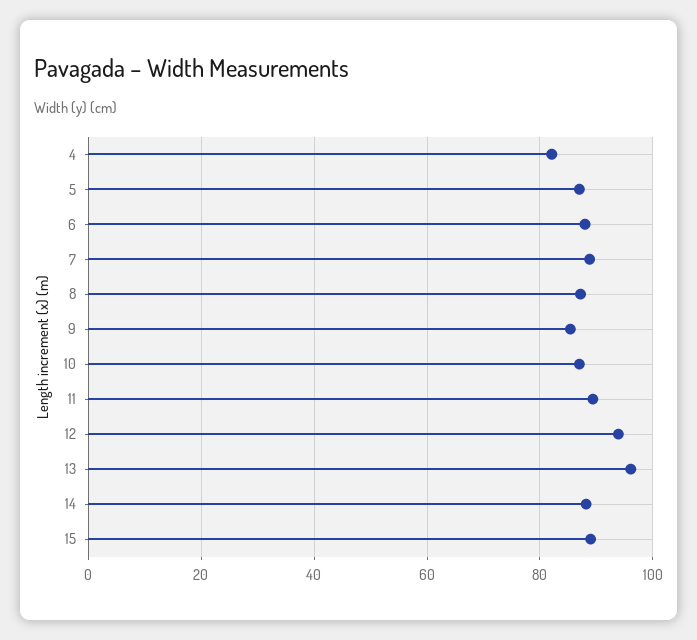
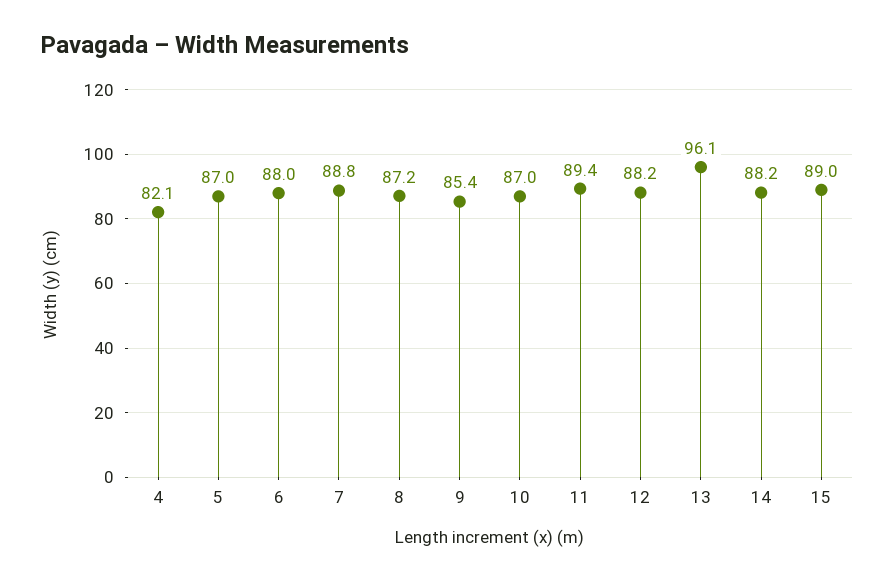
  {
    "4": 82.1,
    "5": 87,
    "6": 88,
    "7": 88.8,
    "8": 87.2,
    "9": 85.4,
    "10": 87,
    "11": 89.4,
-   "12": 94,
+   "12": 88.2,
    "13": 96.1,
    "14": 88.2,
    "15": 89
  }

